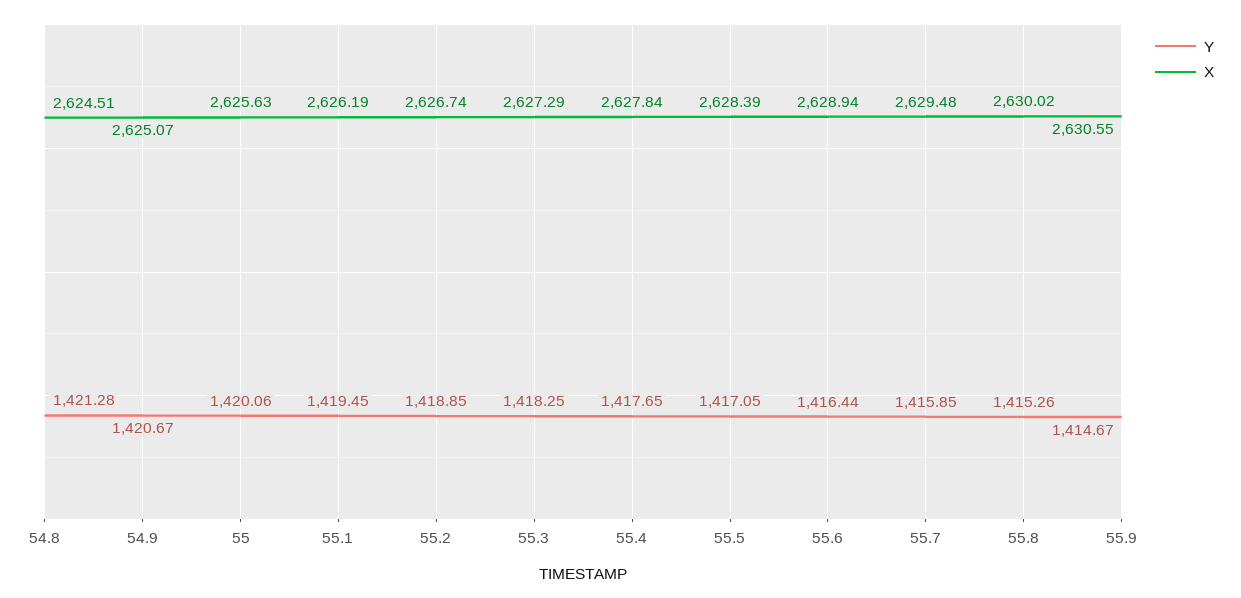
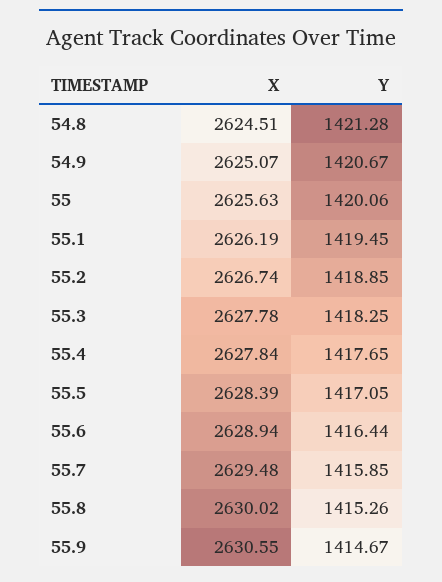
  {
    "Y": {
      "54.8": 1421.28,
      "54.9": 1420.67,
      "55": 1420.06,
      "55.1": 1419.45,
      "55.2": 1418.85,
      "55.3": 1418.25,
      "55.4": 1417.65,
      "55.5": 1417.05,
      "55.6": 1416.44,
      "55.7": 1415.85,
      "55.8": 1415.26,
      "55.9": 1414.67
    },
    "X": {
      "54.8": 2624.51,
      "54.9": 2625.07,
      "55": 2625.63,
      "55.1": 2626.19,
      "55.2": 2626.74,
-     "55.3": 2627.29,
+     "55.3": 2627.78,
      "55.4": 2627.84,
      "55.5": 2628.39,
      "55.6": 2628.94,
      "55.7": 2629.48,
      "55.8": 2630.02,
      "55.9": 2630.55
    }
  }

